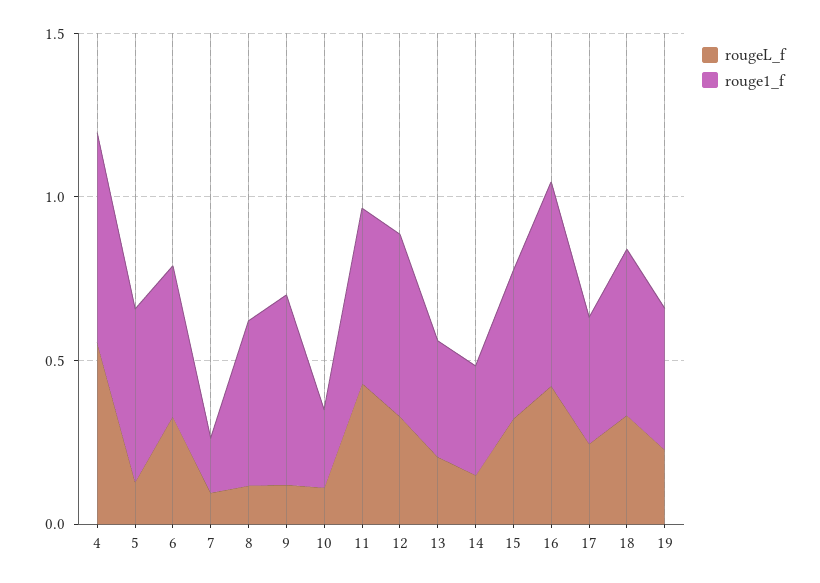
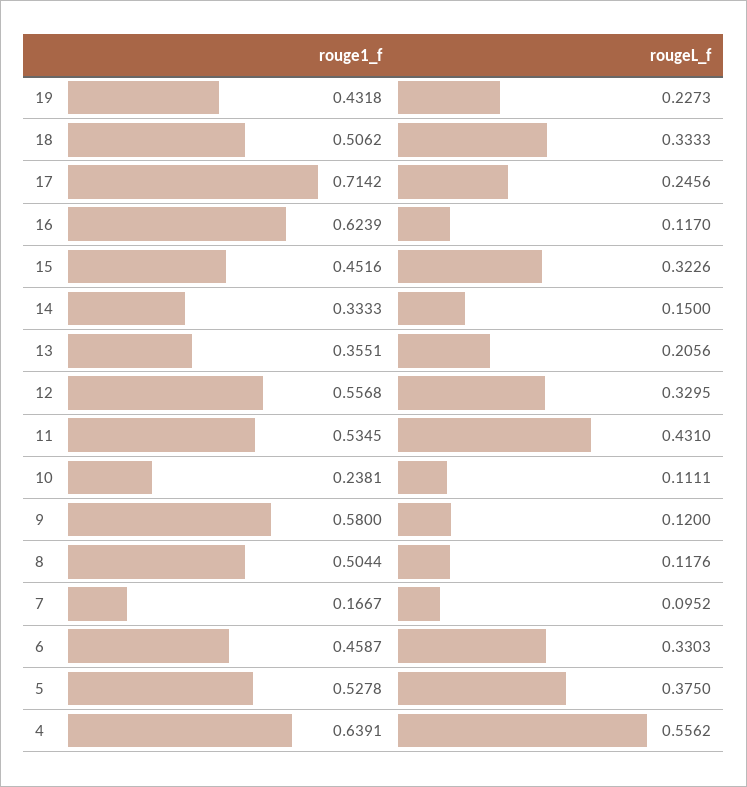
  {
    "rougeL_f": {
      "4": 0.5562,
-     "5": 0.1,
+     "5": 0.375,
      "6": 0.3303,
      "7": 0.0952,
      "8": 0.1176,
      "9": 0.12,
      "10": 0.1111,
      "11": 0.431,
      "12": 0.3295,
      "13": 0.2056,
      "14": 0.15,
      "15": 0.3226,
-     "16": 0.4,
+     "16": 0.117,
      "17": 0.2456,
      "18": 0.3333,
      "19": 0.2273
    },
    "rouge1_f": {
      "4": 0.6391,
      "5": 0.5278,
      "6": 0.4587,
      "7": 0.1667,
      "8": 0.5044,
      "9": 0.58,
      "10": 0.2381,
      "11": 0.5345,
      "12": 0.5568,
      "13": 0.3551,
      "14": 0.3333,
      "15": 0.4516,
      "16": 0.6239,
-     "17": 0.4,
+     "17": 0.7142,
      "18": 0.5062,
      "19": 0.4318
    }
  }

